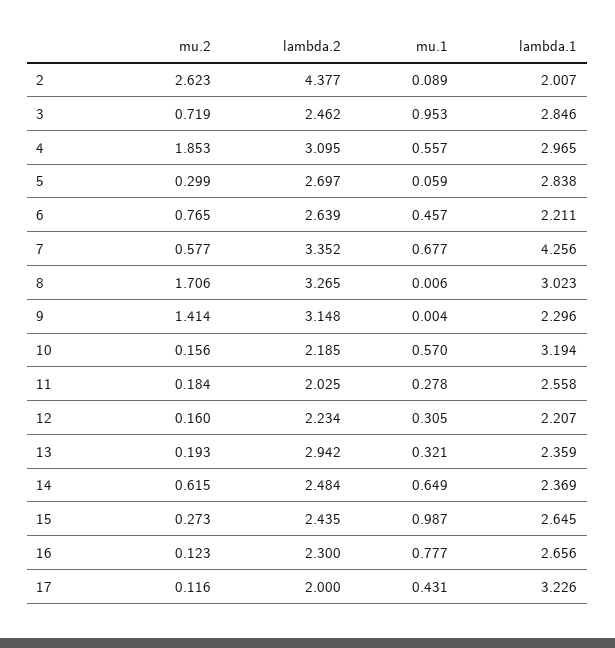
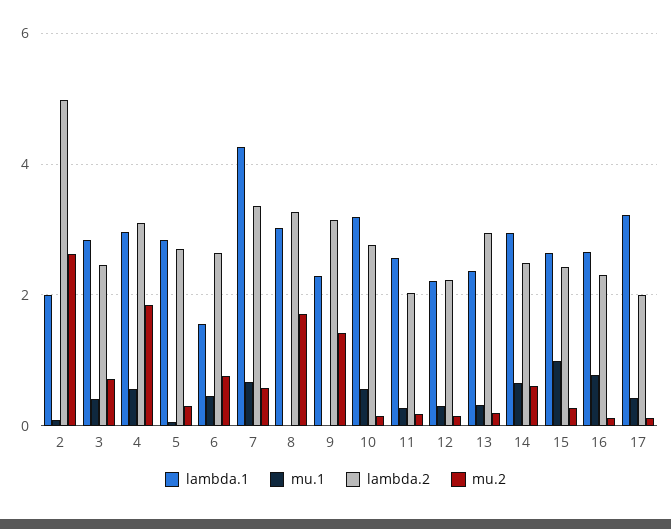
  {
    "mu.2": {
      "2": 2.623,
      "3": 0.719,
      "4": 1.853,
      "5": 0.299,
      "6": 0.765,
      "7": 0.577,
      "8": 1.706,
      "9": 1.414,
      "10": 0.156,
      "11": 0.184,
      "12": 0.16,
      "13": 0.193,
      "14": 0.615,
      "15": 0.273,
      "16": 0.123,
      "17": 0.116
    },
    "lambda.2": {
-     "2": 4.377,
+     "2": 5,
      "3": 2.462,
      "4": 3.095,
      "5": 2.697,
      "6": 2.639,
      "7": 3.352,
      "8": 3.265,
      "9": 3.148,
-     "10": 2.185,
+     "10": 2.8,
      "11": 2.025,
      "12": 2.234,
      "13": 2.942,
      "14": 2.484,
      "15": 2.435,
      "16": 2.3,
      "17": 2
    },
    "mu.1": {
      "2": 0.089,
-     "3": 0.953,
+     "3": 0.4,
      "4": 0.557,
      "5": 0.059,
      "6": 0.457,
      "7": 0.677,
      "8": 0.006,
      "9": 0.004,
      "10": 0.57,
      "11": 0.278,
      "12": 0.305,
      "13": 0.321,
      "14": 0.649,
      "15": 0.987,
      "16": 0.777,
      "17": 0.431
    },
    "lambda.1": {
      "2": 2.007,
      "3": 2.846,
      "4": 2.965,
      "5": 2.838,
-     "6": 2.211,
+     "6": 1.6,
      "7": 4.256,
      "8": 3.023,
      "9": 2.296,
      "10": 3.194,
      "11": 2.558,
      "12": 2.207,
      "13": 2.359,
-     "14": 2.369,
+     "14": 3,
      "15": 2.645,
      "16": 2.656,
      "17": 3.226
    }
  }

